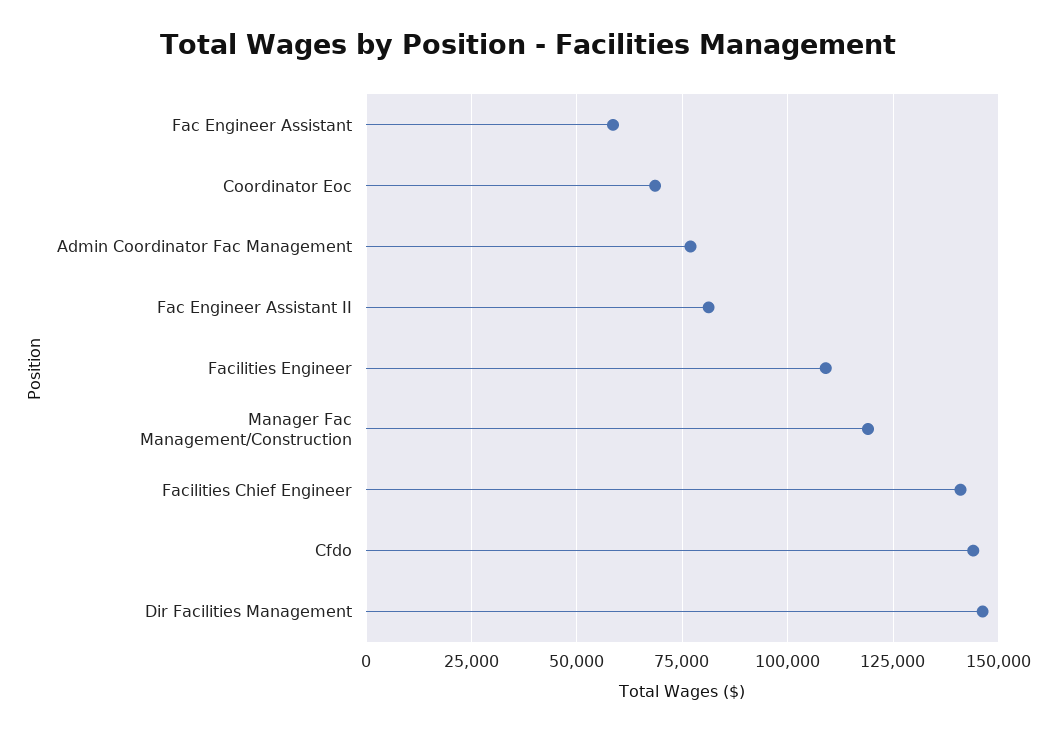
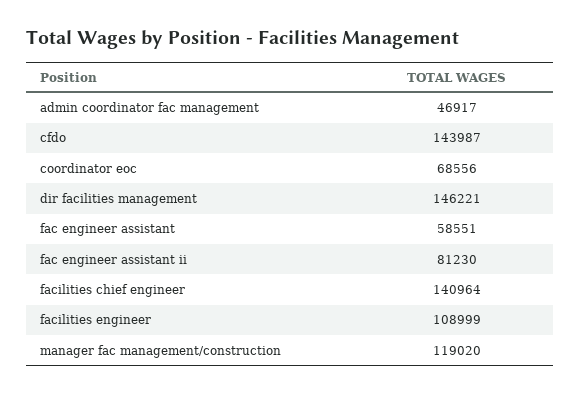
  {
    "Fac Engineer Assistant": 58551,
    "Coordinator Eoc": 68556,
-   "Admin Coordinator Fac Management": 77500,
+   "Admin Coordinator Fac Management": 46917,
    "Fac Engineer Assistant II": 81230,
    "Facilities Engineer": 108999,
    "Manager Fac Management/Construction": 119020,
    "Facilities Chief Engineer": 140964,
    "Cfdo": 143987,
    "Dir Facilities Management": 146221
  }

